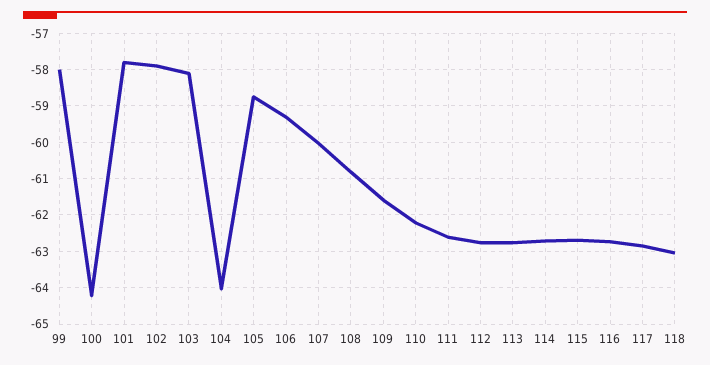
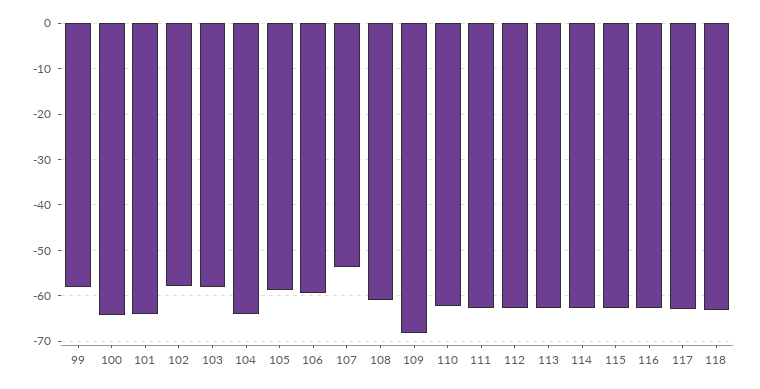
  {
    "99": -58,
    "100": -64.2,
-   "101": -57.8,
+   "101": -64,
    "102": -58,
    "103": -58.2,
    "104": -64,
    "105": -58.8,
    "106": -59.4,
-   "107": -60,
+   "107": -54,
    "108": -60.8,
-   "109": -61.6,
+   "109": -68,
    "110": -62.2,
    "111": -62.6,
    "112": -62.8,
    "113": -62.8,
    "114": -62.8,
    "115": -62.6,
    "116": -62.8,
    "117": -62.8,
    "118": -63
  }

